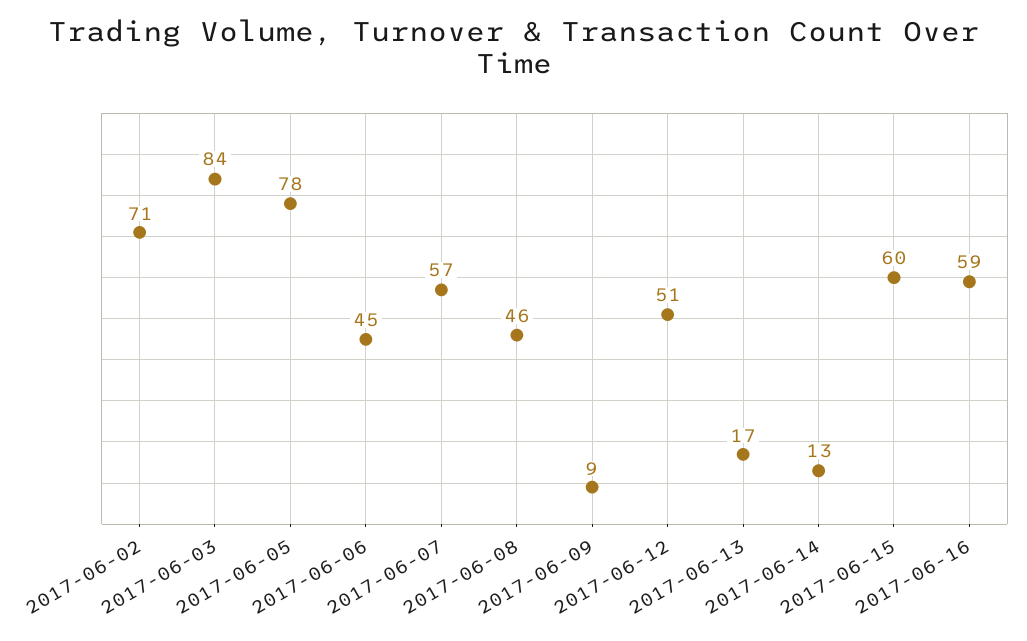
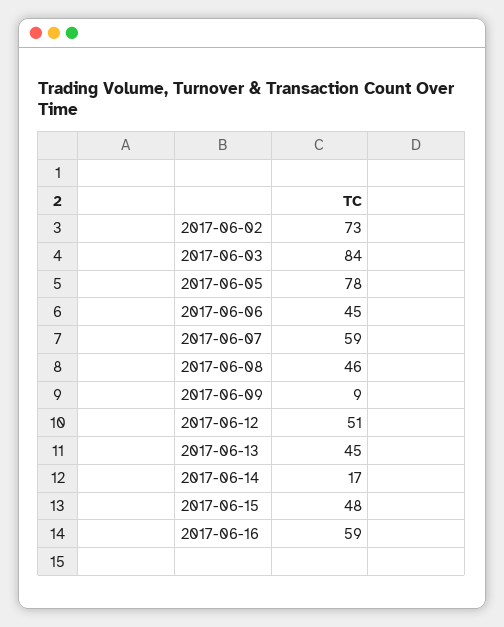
  {
-   "2017-06-02": 71,
+   "2017-06-02": 73,
    "2017-06-03": 84,
    "2017-06-05": 78,
    "2017-06-06": 45,
-   "2017-06-07": 57,
+   "2017-06-07": 59,
    "2017-06-08": 46,
    "2017-06-09": 9,
    "2017-06-12": 51,
-   "2017-06-13": 17,
+   "2017-06-13": 45,
-   "2017-06-14": 13,
+   "2017-06-14": 17,
-   "2017-06-15": 60,
+   "2017-06-15": 48,
    "2017-06-16": 59
  }

